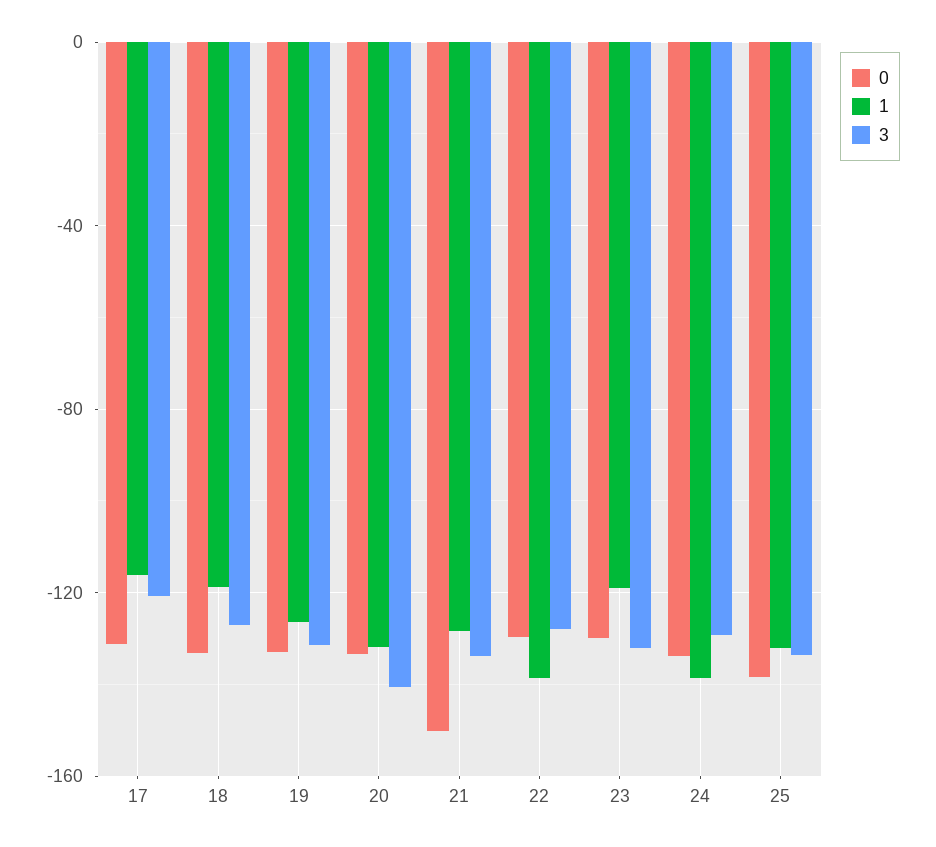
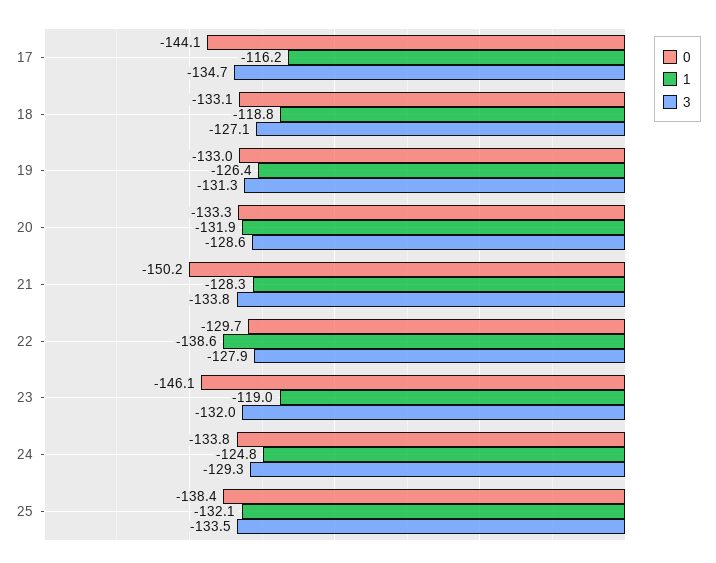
  {
    "0": {
-     "17": -130,
+     "17": -144.1,
      "18": -133.1,
      "19": -133,
      "20": -133.3,
      "21": -150.2,
      "22": -129.7,
-     "23": -130,
+     "23": -146.1,
      "24": -133.8,
      "25": -138.4
    },
    "1": {
      "17": -116.2,
      "18": -118.8,
      "19": -126.4,
      "20": -131.9,
      "21": -128.3,
      "22": -138.6,
      "23": -119,
-     "24": -140,
+     "24": -124.8,
      "25": -132.1
    },
    "3": {
-     "17": -120,
+     "17": -134.7,
      "18": -127.1,
      "19": -131.3,
-     "20": -140,
+     "20": -128.6,
      "21": -133.8,
      "22": -127.9,
      "23": -132,
      "24": -129.3,
      "25": -133.5
    }
  }

